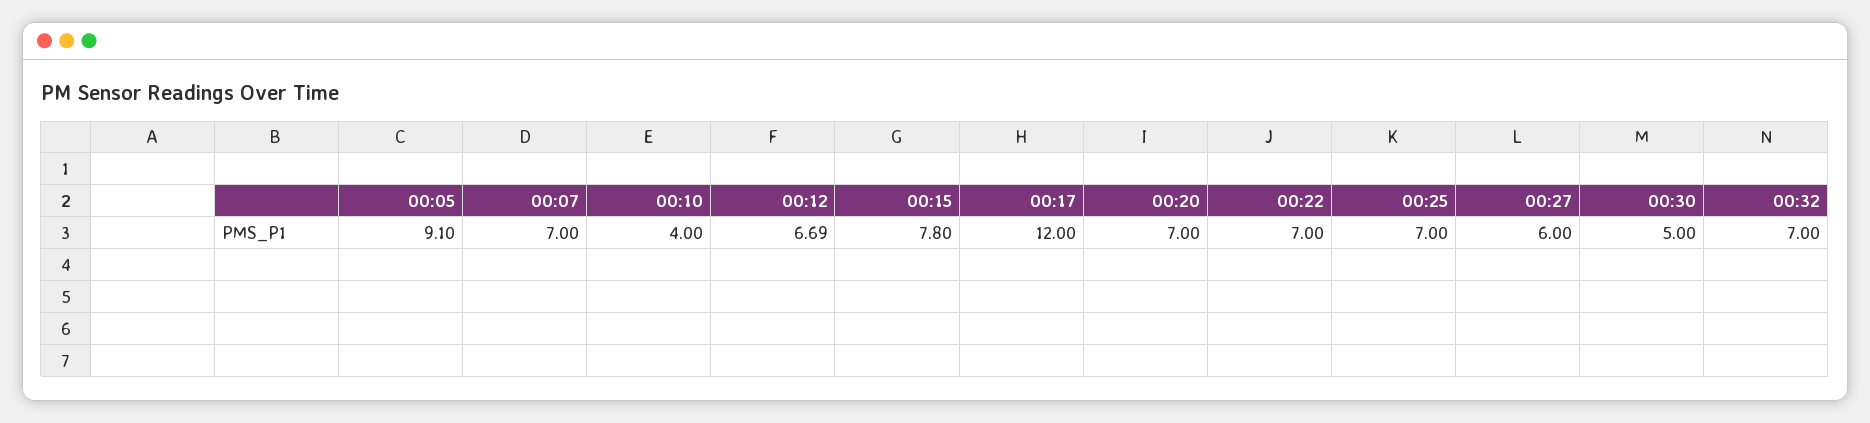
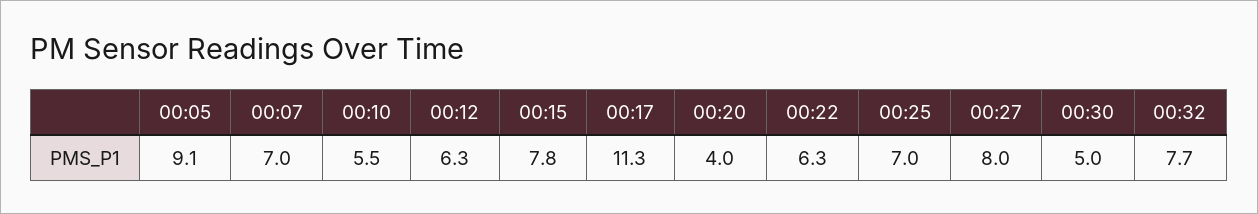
  {
    "00:05": 9.1,
    "00:07": 7,
-   "00:10": 4,
+   "00:10": 5.5,
-   "00:12": 6.69,
+   "00:12": 6.3,
    "00:15": 7.8,
-   "00:17": 12,
+   "00:17": 11.3,
-   "00:20": 7,
+   "00:20": 4,
-   "00:22": 7,
+   "00:22": 6.3,
    "00:25": 7,
-   "00:27": 6,
+   "00:27": 8,
    "00:30": 5,
-   "00:32": 7
+   "00:32": 7.7
  }

